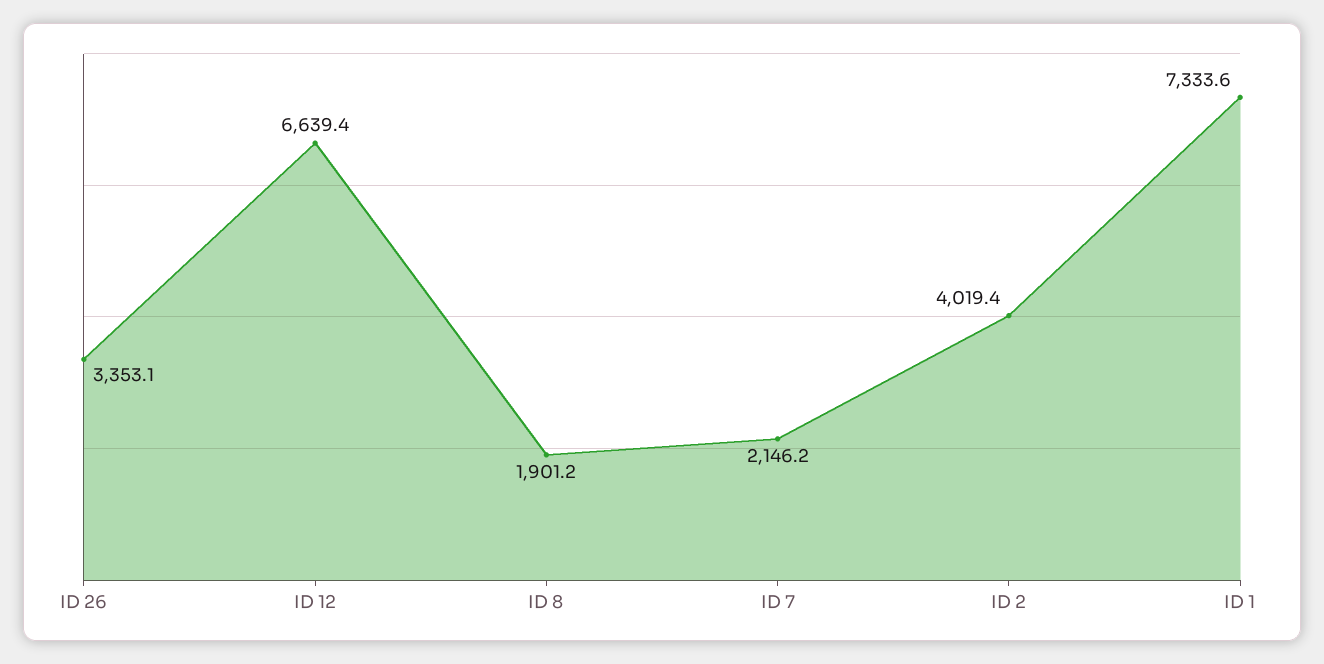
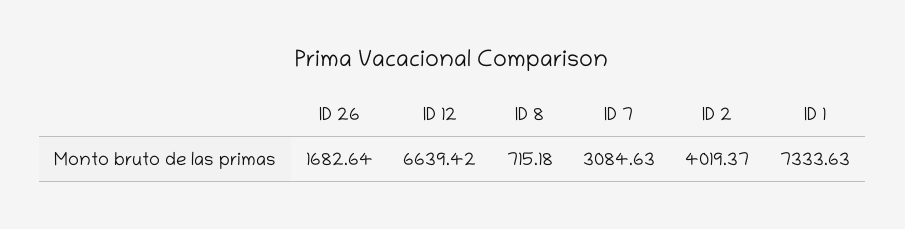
  {
-   "ID 26": 3353.1,
+   "ID 26": 1682.64,
    "ID 12": 6639.42,
-   "ID 8": 1901.2,
+   "ID 8": 715.18,
-   "ID 7": 2146.2,
+   "ID 7": 3084.63,
    "ID 2": 4019.37,
    "ID 1": 7333.63
  }

